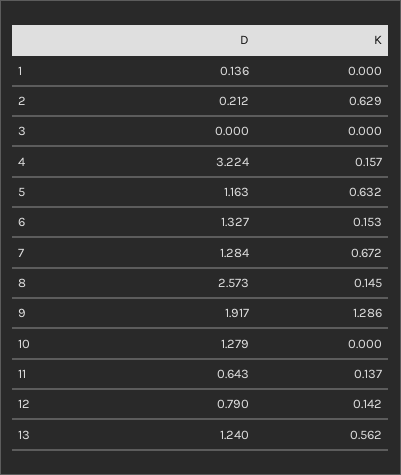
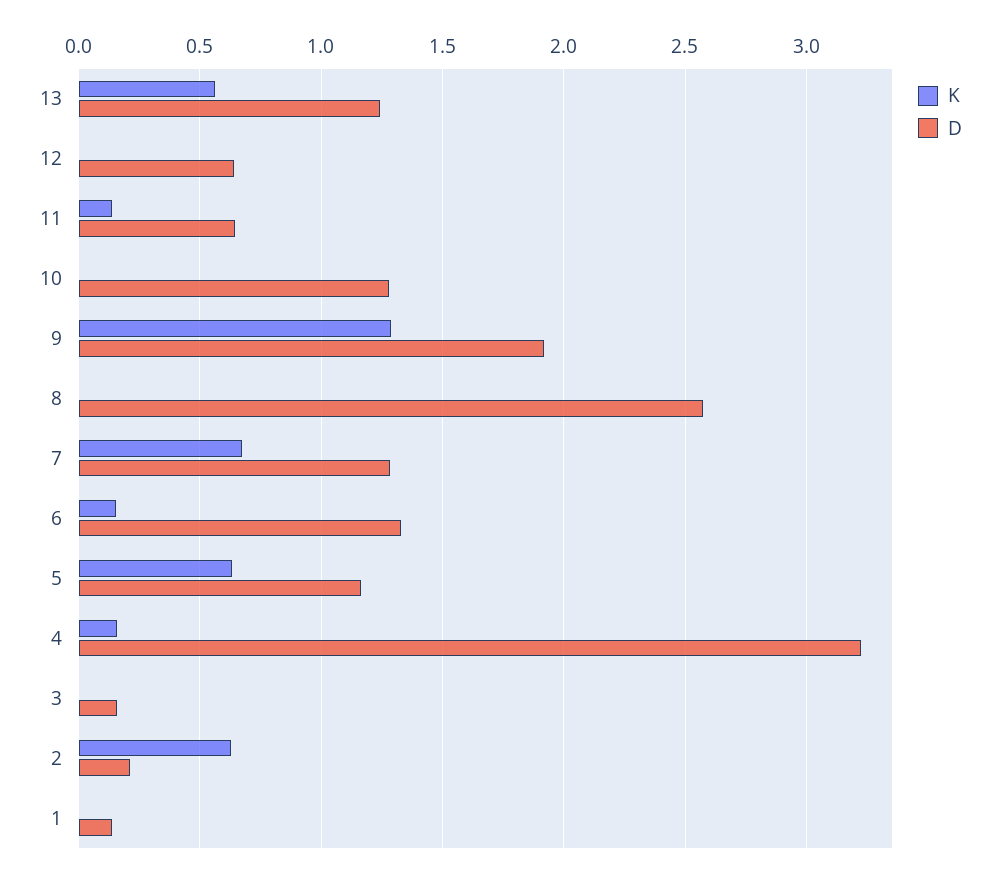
  {
    "D": {
      "1": 0.136,
      "2": 0.212,
-     "3": 0,
+     "3": 0.15,
      "4": 3.224,
      "5": 1.163,
      "6": 1.327,
      "7": 1.284,
      "8": 2.573,
      "9": 1.917,
      "10": 1.279,
      "11": 0.643,
-     "12": 0.79,
+     "12": 0.65,
      "13": 1.24
    },
    "K": {
      "1": 0,
      "2": 0.629,
      "3": 0,
      "4": 0.157,
      "5": 0.632,
      "6": 0.153,
      "7": 0.672,
-     "8": 0.145,
+     "8": 0,
      "9": 1.286,
      "10": 0,
      "11": 0.137,
-     "12": 0.142,
+     "12": 0,
      "13": 0.562
    }
  }

